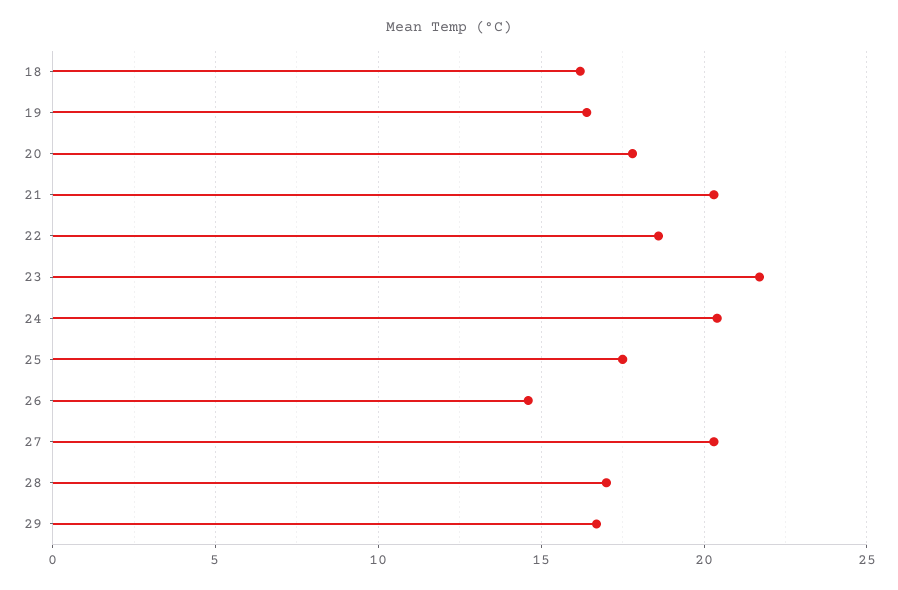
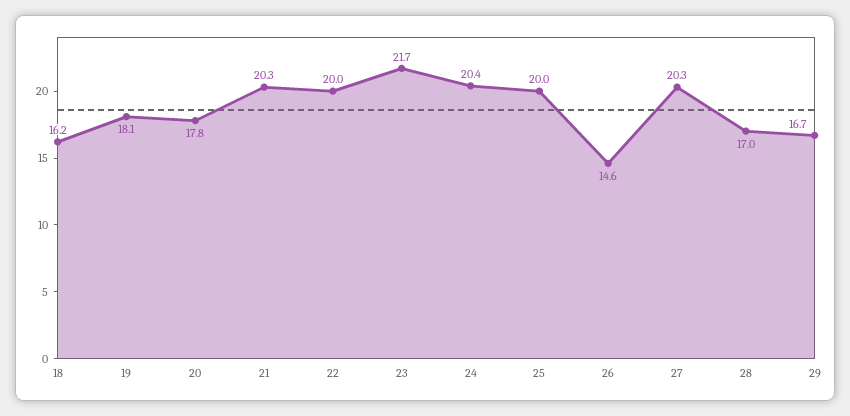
  {
    "18": 16.2,
-   "19": 16.5,
+   "19": 18.1,
    "20": 17.8,
    "21": 20.3,
-   "22": 18.5,
+   "22": 20,
    "23": 21.7,
    "24": 20.4,
-   "25": 17.5,
+   "25": 20,
    "26": 14.6,
    "27": 20.3,
    "28": 17,
    "29": 16.7
  }

